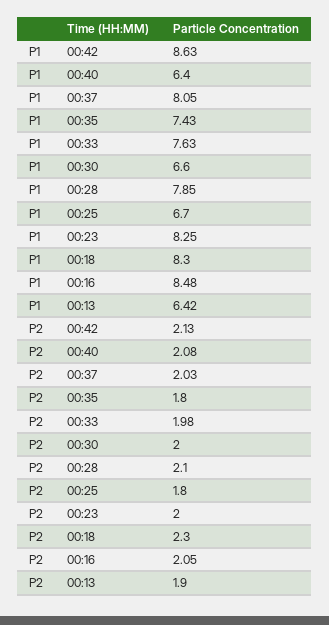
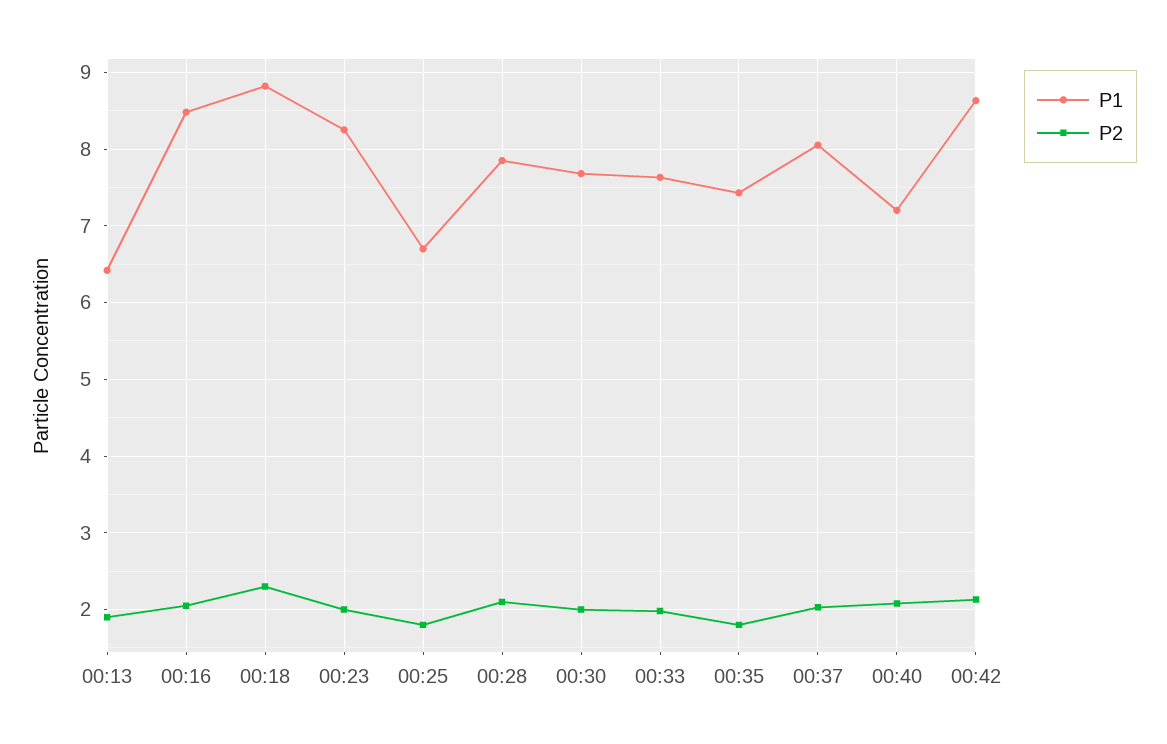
  {
    "P1": {
      "00:42": 8.63,
-     "00:40": 6.4,
+     "00:40": 7.2,
      "00:37": 8.05,
      "00:35": 7.43,
      "00:33": 7.63,
-     "00:30": 6.6,
+     "00:30": 7.7,
      "00:28": 7.85,
      "00:25": 6.7,
      "00:23": 8.25,
-     "00:18": 8.3,
+     "00:18": 8.8,
      "00:16": 8.48,
      "00:13": 6.42
    },
    "P2": {
      "00:42": 2.13,
      "00:40": 2.08,
      "00:37": 2.03,
      "00:35": 1.8,
      "00:33": 1.98,
      "00:30": 2,
      "00:28": 2.1,
      "00:25": 1.8,
      "00:23": 2,
      "00:18": 2.3,
      "00:16": 2.05,
      "00:13": 1.9
    }
  }

